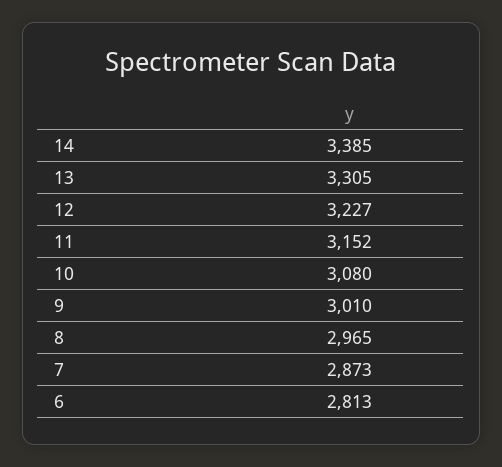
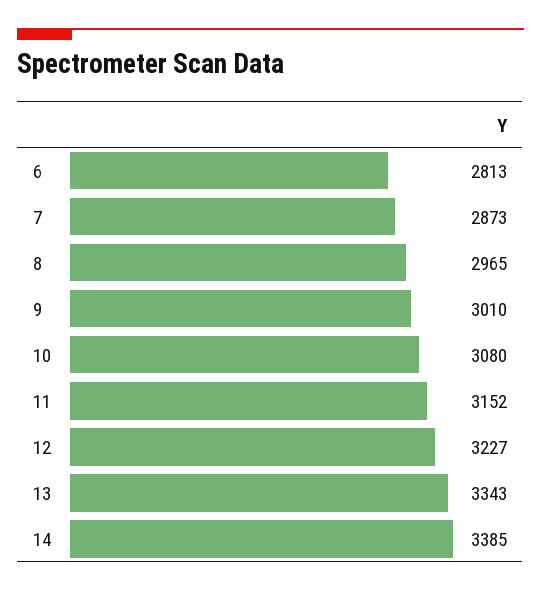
  {
    "14": 3385,
-   "13": 3305,
+   "13": 3343,
    "12": 3227,
    "11": 3152,
    "10": 3080,
    "9": 3010,
    "8": 2965,
    "7": 2873,
    "6": 2813
  }

